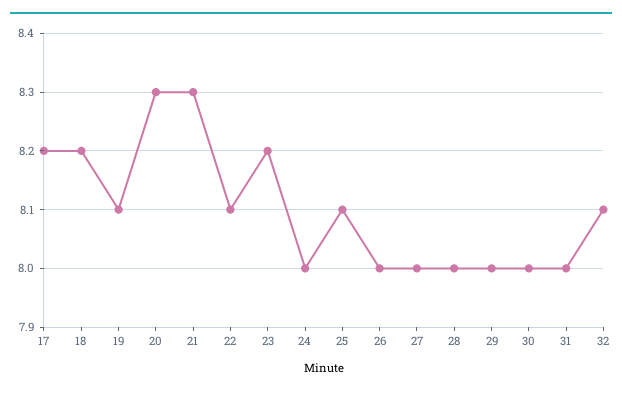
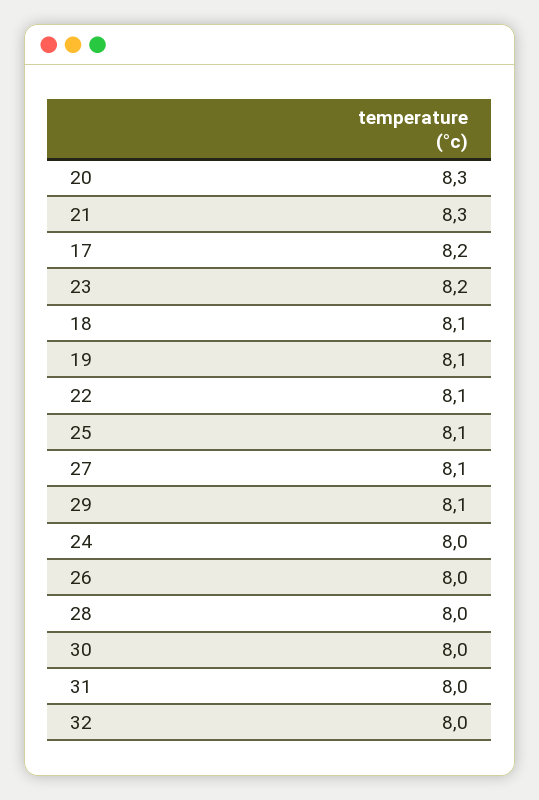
  {
    "17": 8.2,
-   "18": 8.2,
+   "18": 8.1,
    "19": 8.1,
    "20": 8.3,
    "21": 8.3,
    "22": 8.1,
    "23": 8.2,
    "24": 8,
    "25": 8.1,
    "26": 8,
-   "27": 8,
+   "27": 8.1,
    "28": 8,
-   "29": 8,
+   "29": 8.1,
    "30": 8,
    "31": 8,
-   "32": 8.1
+   "32": 8
  }

